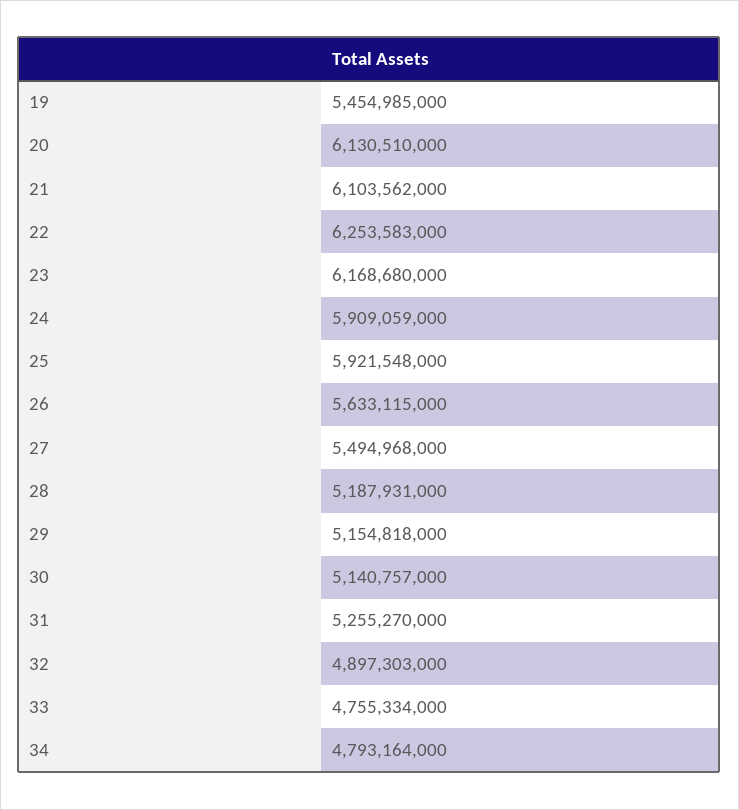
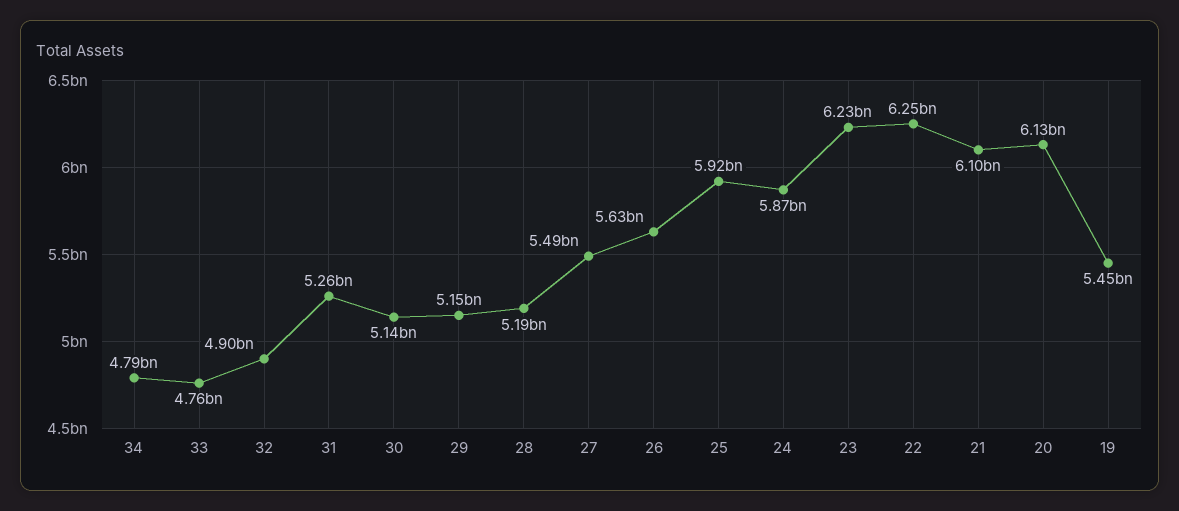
  {
    "19": 5454985000,
    "20": 6130510000,
    "21": 6103562000,
    "22": 6253583000,
-   "23": 6168680000,
+   "23": 6230000000,
-   "24": 5909059000,
+   "24": 5870000000,
    "25": 5921548000,
    "26": 5633115000,
    "27": 5494968000,
    "28": 5187931000,
    "29": 5154818000,
    "30": 5140757000,
    "31": 5255270000,
    "32": 4897303000,
    "33": 4755334000,
    "34": 4793164000
  }

